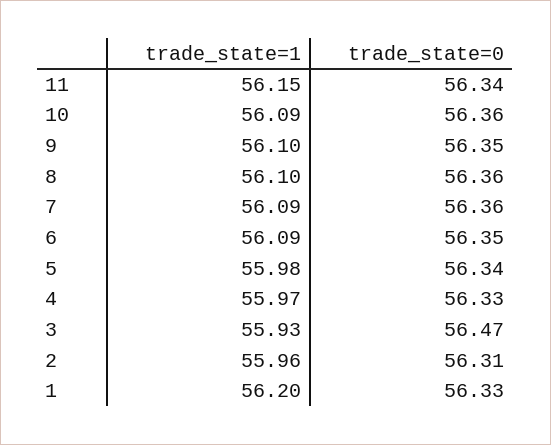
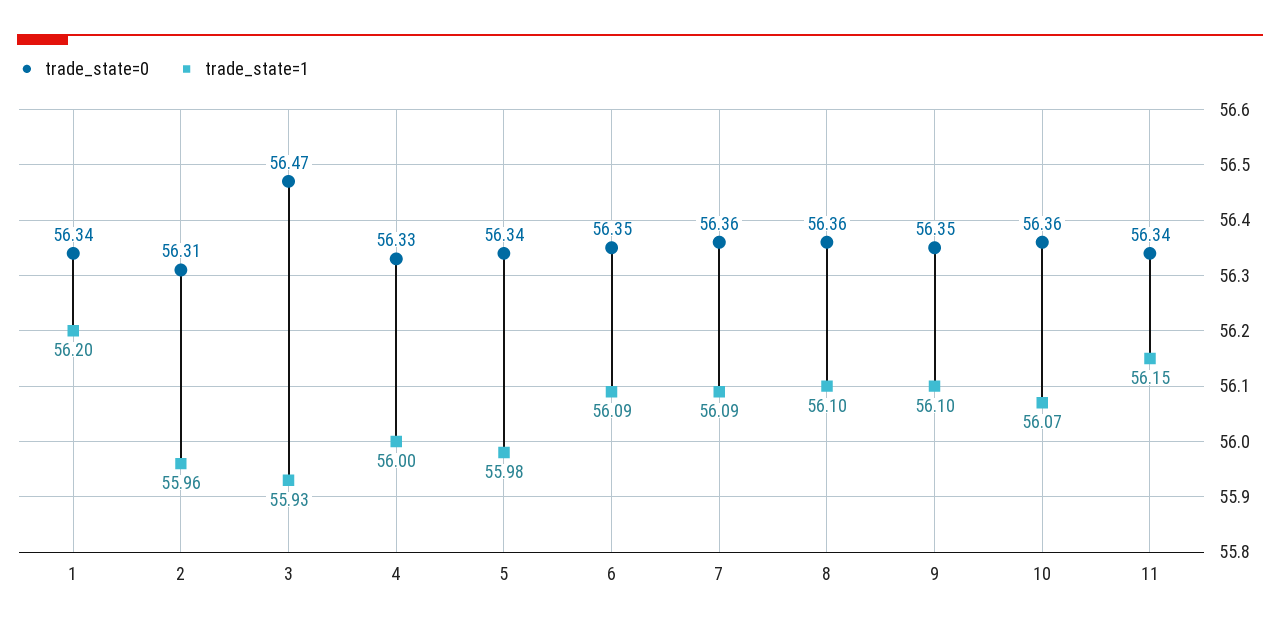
  {
    "trade_state=1": {
      "11": 56.15,
-     "10": 56.09,
+     "10": 56.07,
      "9": 56.1,
      "8": 56.1,
      "7": 56.09,
      "6": 56.09,
      "5": 55.98,
-     "4": 55.97,
+     "4": 56,
      "3": 55.93,
      "2": 55.96,
      "1": 56.2
    },
    "trade_state=0": {
      "11": 56.34,
      "10": 56.36,
      "9": 56.35,
      "8": 56.36,
      "7": 56.36,
      "6": 56.35,
      "5": 56.34,
      "4": 56.33,
      "3": 56.47,
      "2": 56.31,
-     "1": 56.33
+     "1": 56.34
    }
  }

